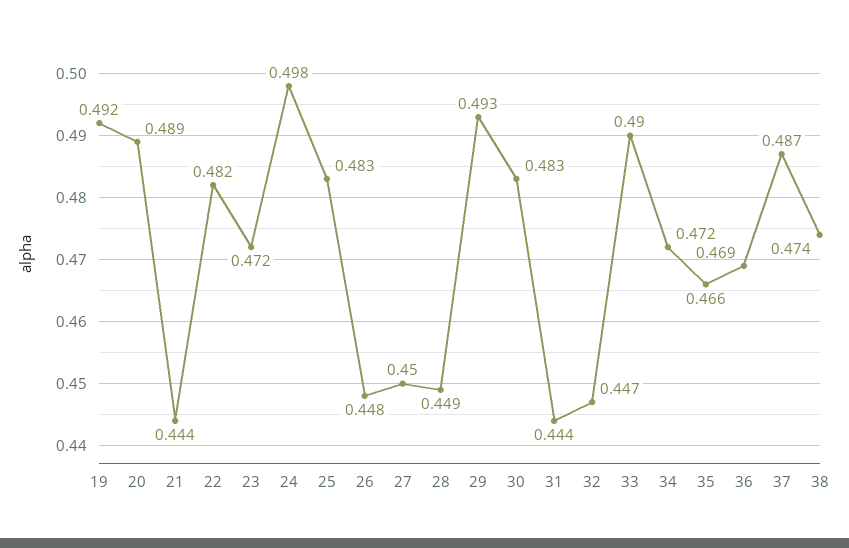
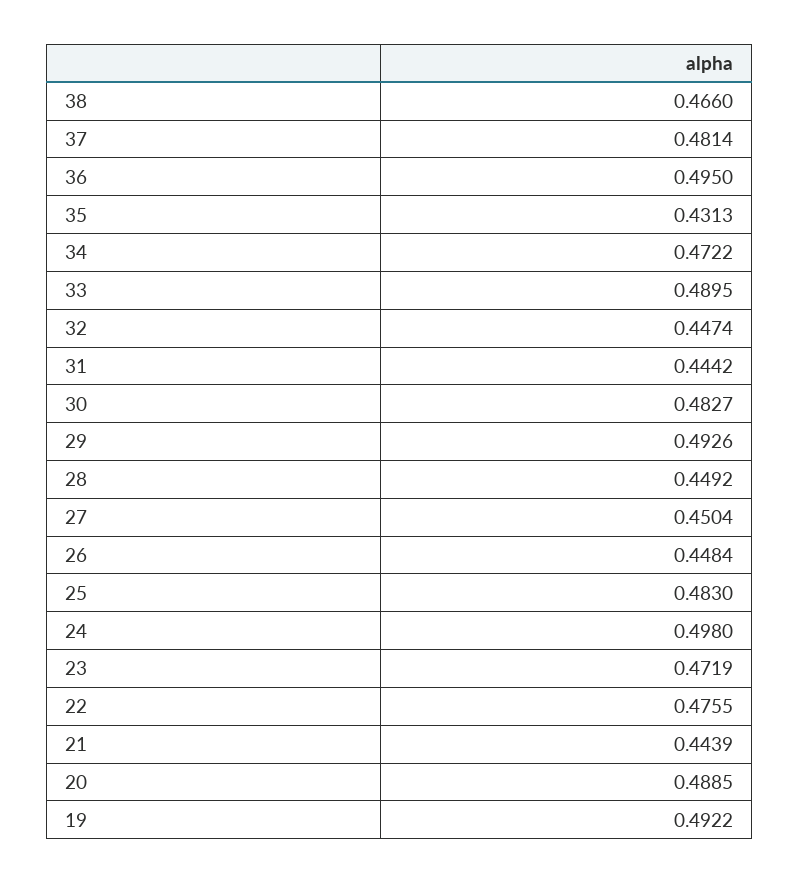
  {
    "19": 0.4922,
    "20": 0.4885,
    "21": 0.4439,
-   "22": 0.482,
+   "22": 0.4755,
    "23": 0.4719,
    "24": 0.498,
    "25": 0.483,
    "26": 0.4484,
    "27": 0.4504,
    "28": 0.4492,
    "29": 0.4926,
    "30": 0.4827,
    "31": 0.4442,
    "32": 0.4474,
    "33": 0.4895,
    "34": 0.4722,
-   "35": 0.466,
+   "35": 0.4313,
-   "36": 0.469,
+   "36": 0.495,
-   "37": 0.487,
+   "37": 0.4814,
-   "38": 0.474
+   "38": 0.466
  }

